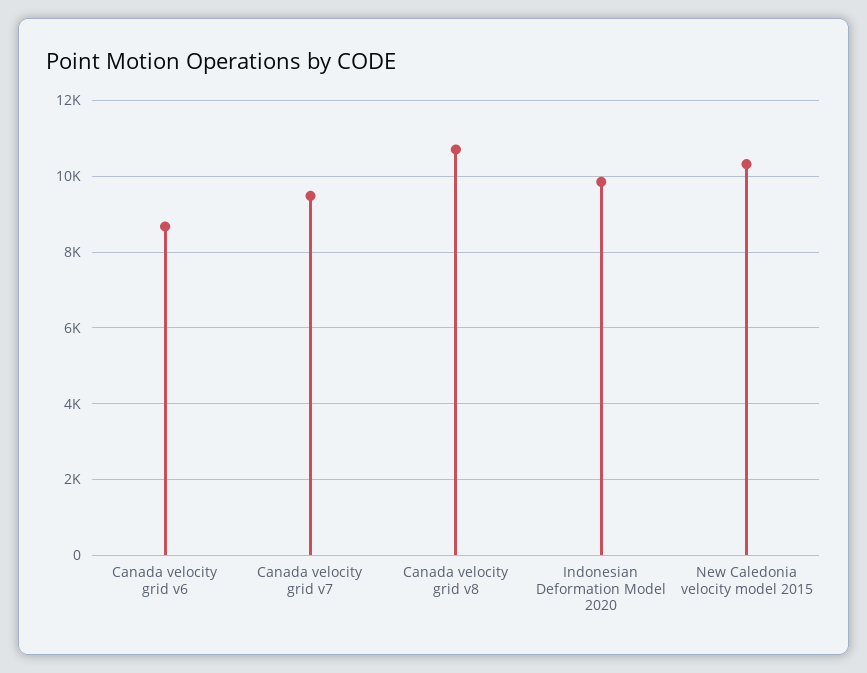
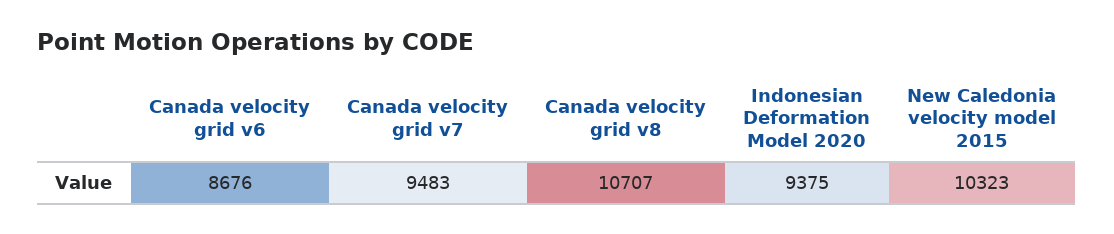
  {
    "Canada velocity grid v6": 8676,
    "Canada velocity grid v7": 9483,
    "Canada velocity grid v8": 10707,
-   "Indonesian Deformation Model 2020": 9800,
+   "Indonesian Deformation Model 2020": 9375,
    "New Caledonia velocity model 2015": 10323
  }

